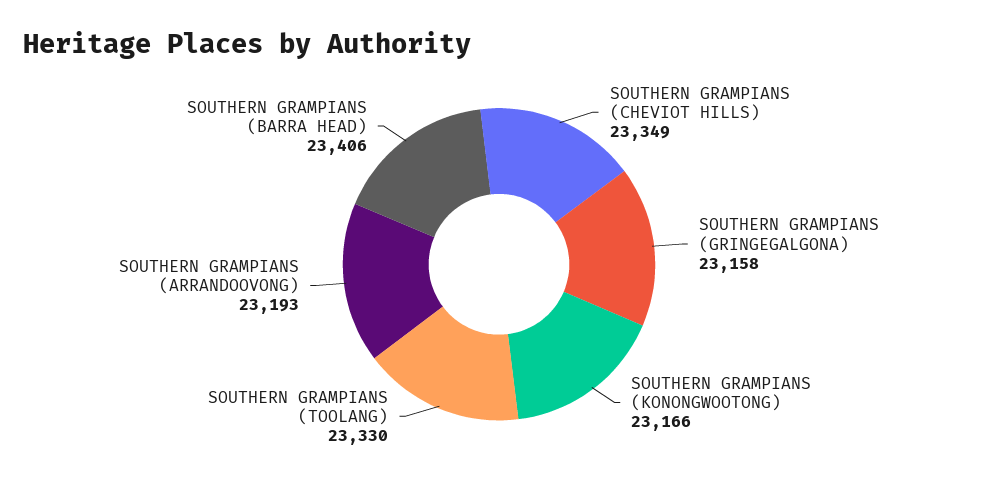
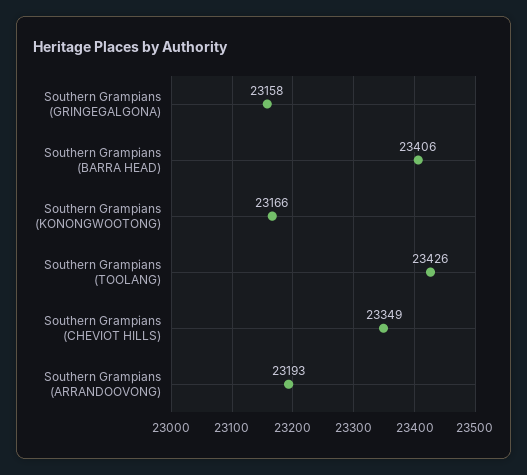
  {
    "SOUTHERN GRAMPIANS (CHEVIOT HILLS)": 23349,
    "SOUTHERN GRAMPIANS (GRINGEGALGONA)": 23158,
    "SOUTHERN GRAMPIANS (KONONGWOOTONG)": 23166,
-   "SOUTHERN GRAMPIANS (TOOLANG)": 23330,
+   "SOUTHERN GRAMPIANS (TOOLANG)": 23426,
    "SOUTHERN GRAMPIANS (ARRANDOOVONG)": 23193,
    "SOUTHERN GRAMPIANS (BARRA HEAD)": 23406
  }

